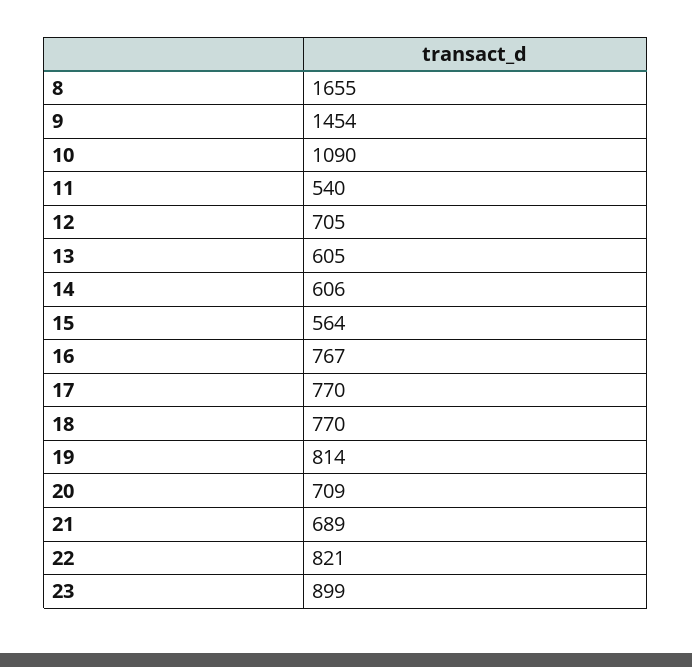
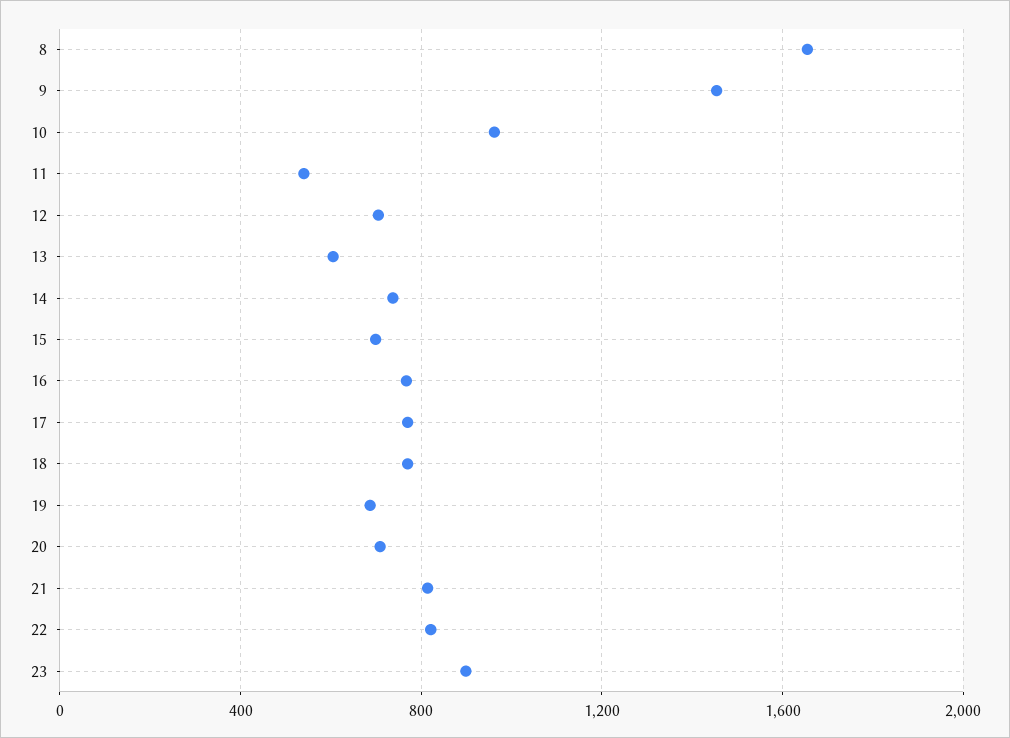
  {
    "8": 1655,
    "9": 1454,
-   "10": 1090,
+   "10": 950,
    "11": 540,
    "12": 705,
    "13": 605,
-   "14": 606,
+   "14": 750,
-   "15": 564,
+   "15": 700,
    "16": 767,
    "17": 770,
    "18": 770,
-   "19": 814,
+   "19": 700,
    "20": 709,
-   "21": 689,
+   "21": 800,
    "22": 821,
    "23": 899
  }

